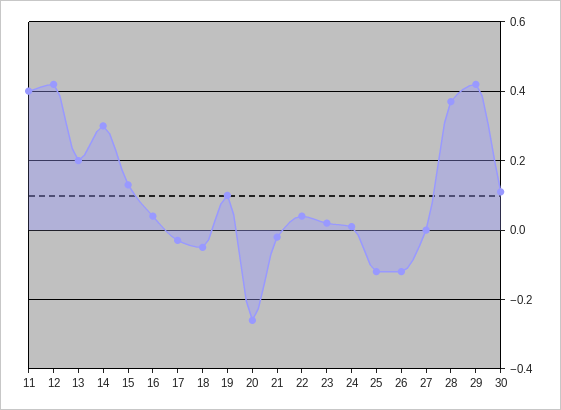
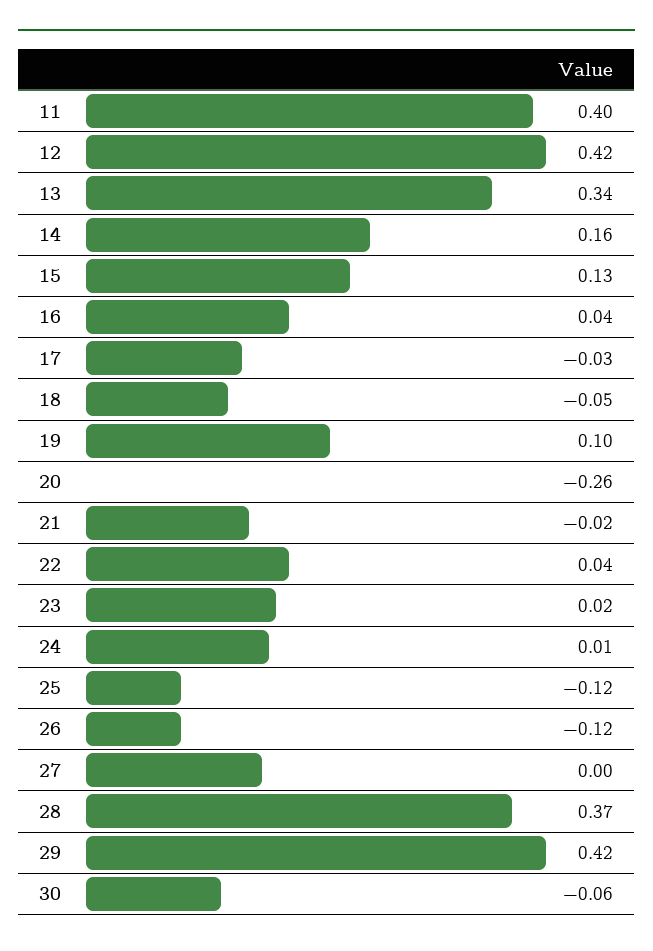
  {
    "11": 0.4,
    "12": 0.42,
-   "13": 0.2,
+   "13": 0.34,
-   "14": 0.3,
+   "14": 0.16,
    "15": 0.13,
    "16": 0.04,
    "17": -0.03,
    "18": -0.05,
    "19": 0.1,
    "20": -0.26,
    "21": -0.02,
    "22": 0.04,
    "23": 0.02,
    "24": 0.01,
    "25": -0.12,
    "26": -0.12,
    "27": 0,
    "28": 0.37,
    "29": 0.42,
-   "30": 0.1
+   "30": -0.06
  }

